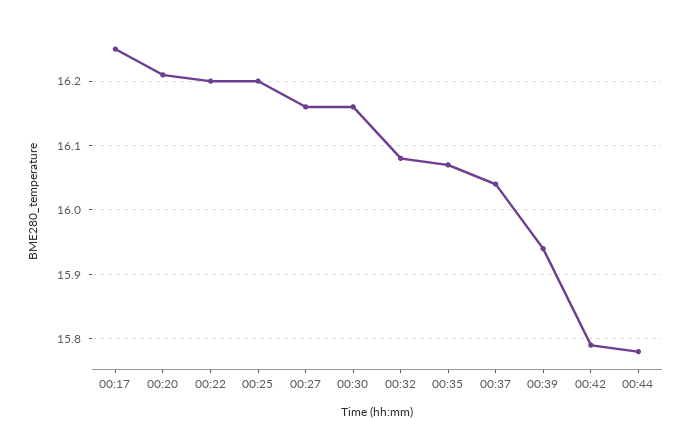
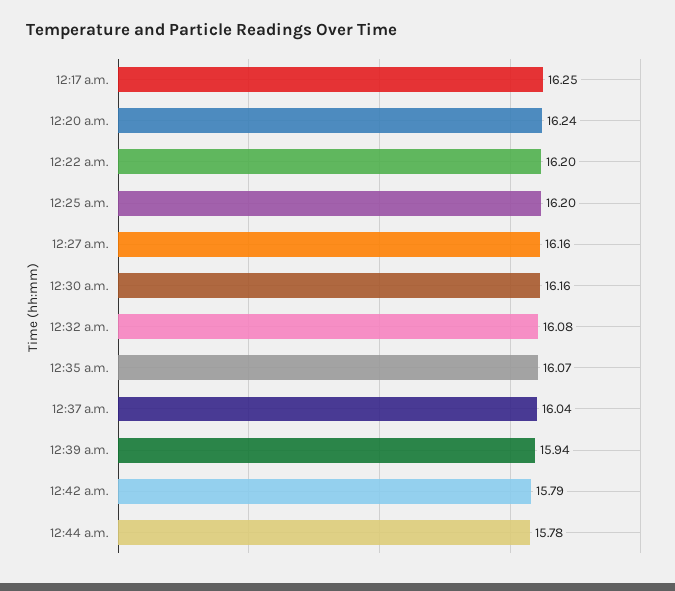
  {
    "00:17": 16.25,
-   "00:20": 16.21,
+   "00:20": 16.24,
    "00:22": 16.2,
    "00:25": 16.2,
    "00:27": 16.16,
    "00:30": 16.16,
    "00:32": 16.08,
    "00:35": 16.07,
    "00:37": 16.04,
    "00:39": 15.94,
    "00:42": 15.79,
    "00:44": 15.78
  }

